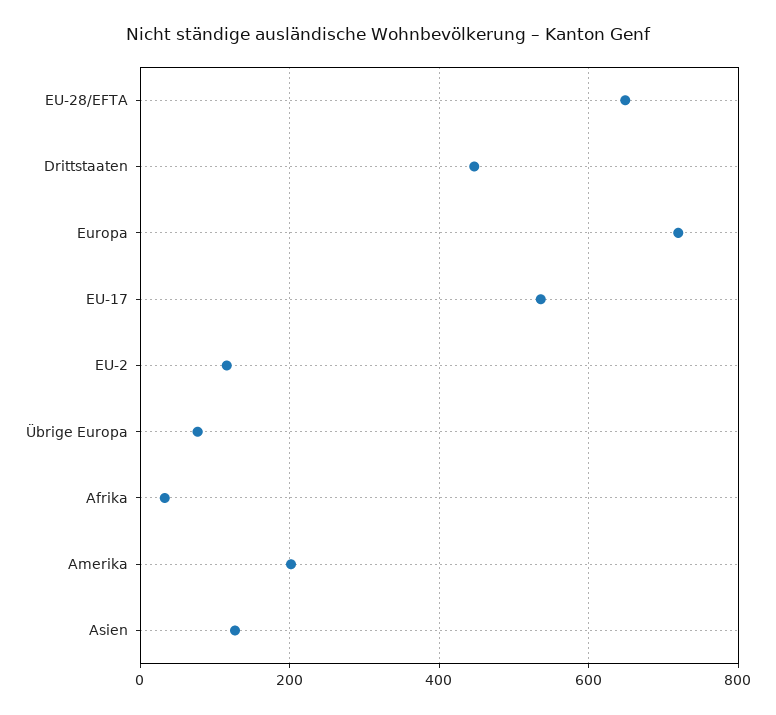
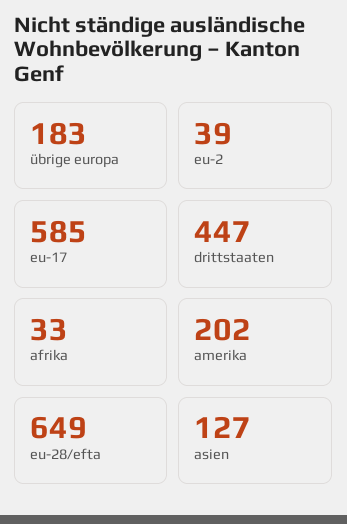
  {
    "EU-28/EFTA": 649,
    "Drittstaaten": 447,
-   "Europa": 720,
-   "EU-17": 540,
+   "EU-17": 585,
-   "EU-2": 120,
+   "EU-2": 39,
-   "Übrige Europa": 80,
+   "Übrige Europa": 183,
    "Afrika": 33,
    "Amerika": 202,
    "Asien": 127
  }

